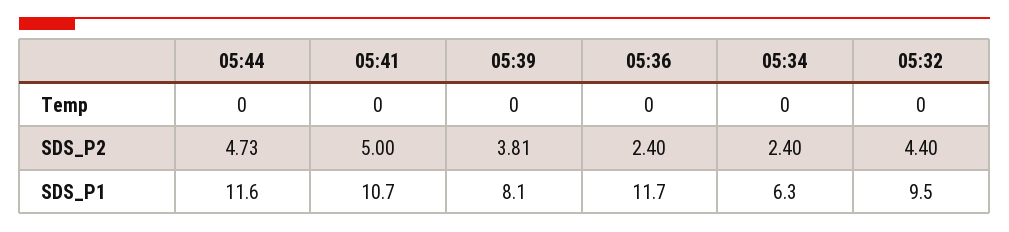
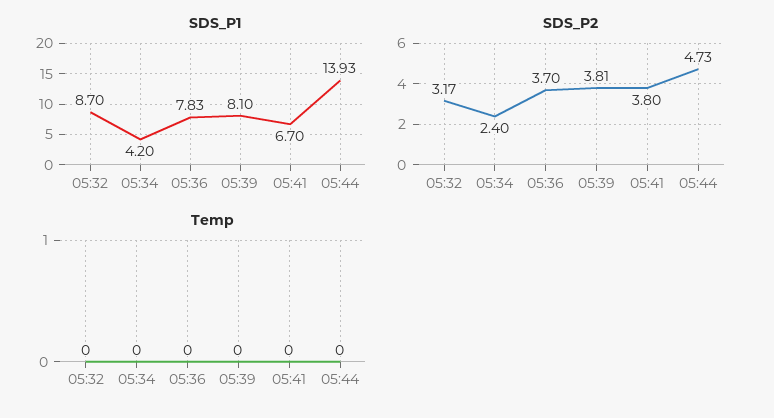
  {
    "Temp": {
      "05:44": 0,
      "05:41": 0,
      "05:39": 0,
      "05:36": 0,
      "05:34": 0,
      "05:32": 0
    },
    "SDS_P2": {
      "05:44": 4.73,
-     "05:41": 5,
+     "05:41": 3.8,
      "05:39": 3.81,
-     "05:36": 2.4,
+     "05:36": 3.7,
      "05:34": 2.4,
-     "05:32": 4.4
+     "05:32": 3.17
    },
    "SDS_P1": {
-     "05:44": 11.6,
+     "05:44": 13.93,
-     "05:41": 10.7,
+     "05:41": 6.7,
      "05:39": 8.1,
-     "05:36": 11.7,
+     "05:36": 7.83,
-     "05:34": 6.3,
+     "05:34": 4.2,
-     "05:32": 9.5
+     "05:32": 8.7
    }
  }

